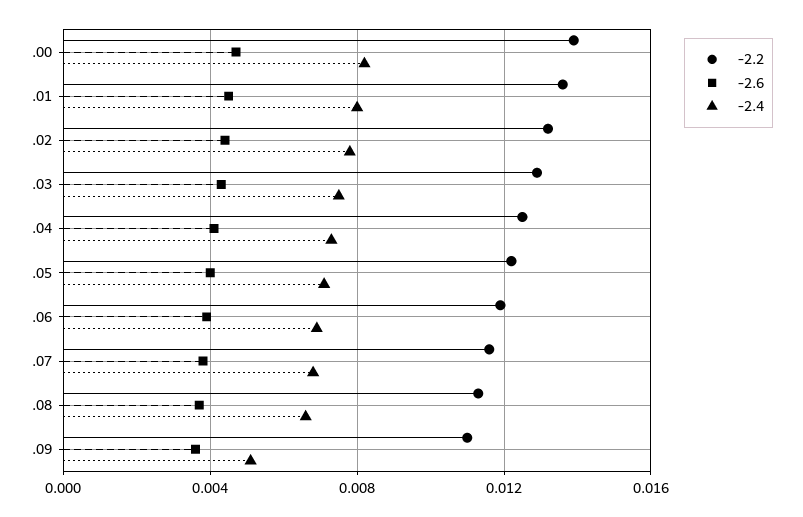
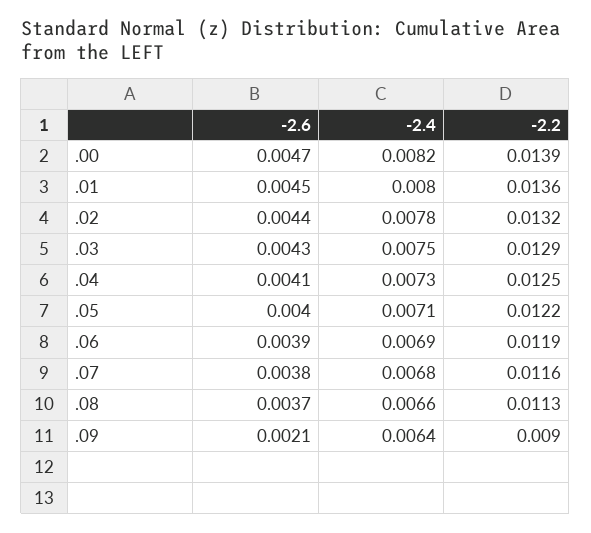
  {
    "-2.2": {
      ".00": 0.0139,
      ".01": 0.0136,
      ".02": 0.0132,
      ".03": 0.0129,
      ".04": 0.0125,
      ".05": 0.0122,
      ".06": 0.0119,
      ".07": 0.0116,
      ".08": 0.0113,
-     ".09": 0.011
+     ".09": 0.009
    },
    "-2.6": {
      ".00": 0.0047,
      ".01": 0.0045,
      ".02": 0.0044,
      ".03": 0.0043,
      ".04": 0.0041,
      ".05": 0.004,
      ".06": 0.0039,
      ".07": 0.0038,
      ".08": 0.0037,
-     ".09": 0.0035
+     ".09": 0.0021
    },
    "-2.4": {
      ".00": 0.0082,
      ".01": 0.008,
      ".02": 0.0078,
      ".03": 0.0075,
      ".04": 0.0073,
      ".05": 0.0071,
      ".06": 0.0069,
      ".07": 0.0068,
      ".08": 0.0066,
-     ".09": 0.005
+     ".09": 0.0064
    }
  }

